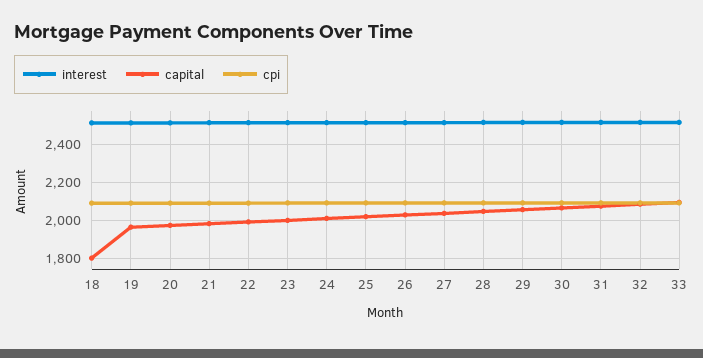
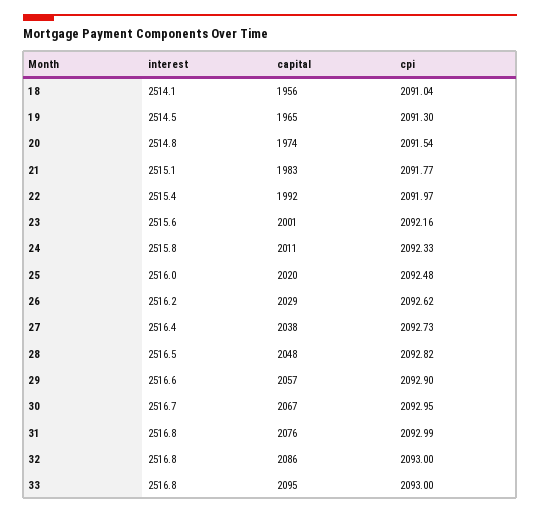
  {
    "interest": {
      "18": 2514.1,
      "19": 2514.5,
      "20": 2514.8,
      "21": 2515.1,
      "22": 2515.4,
      "23": 2515.6,
      "24": 2515.8,
      "25": 2516,
      "26": 2516.2,
      "27": 2516.4,
      "28": 2516.5,
      "29": 2516.6,
      "30": 2516.7,
      "31": 2516.8,
      "32": 2516.8,
      "33": 2516.8
    },
    "capital": {
-     "18": 1800,
+     "18": 1956,
      "19": 1965,
      "20": 1974,
      "21": 1983,
      "22": 1992,
      "23": 2001,
      "24": 2011,
      "25": 2020,
      "26": 2029,
      "27": 2038,
      "28": 2048,
      "29": 2057,
      "30": 2067,
      "31": 2076,
      "32": 2086,
      "33": 2095
    },
    "cpi": {
      "18": 2091.04,
      "19": 2091.3,
      "20": 2091.54,
      "21": 2091.77,
      "22": 2091.97,
      "23": 2092.16,
      "24": 2092.33,
      "25": 2092.48,
      "26": 2092.62,
      "27": 2092.73,
      "28": 2092.82,
      "29": 2092.9,
      "30": 2092.95,
      "31": 2092.99,
      "32": 2093,
      "33": 2093
    }
  }

